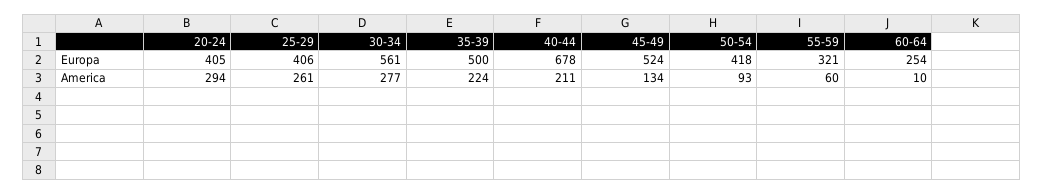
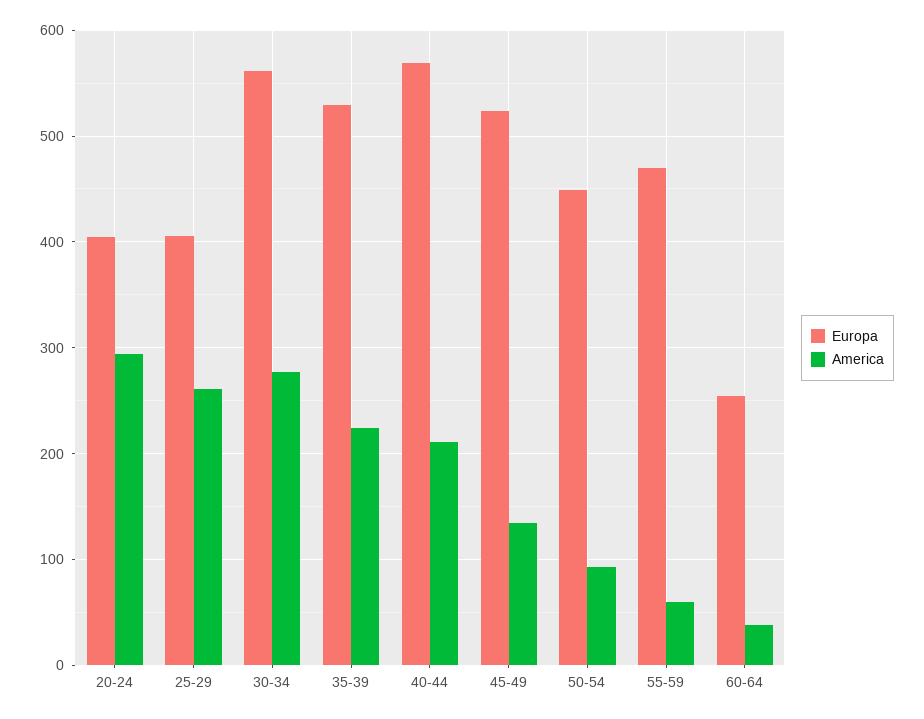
  {
    "Europa": {
      "20-24": 405,
      "25-29": 406,
      "30-34": 561,
-     "35-39": 500,
+     "35-39": 530,
-     "40-44": 678,
+     "40-44": 570,
      "45-49": 524,
-     "50-54": 418,
+     "50-54": 450,
-     "55-59": 321,
+     "55-59": 470,
      "60-64": 254
    },
    "America": {
      "20-24": 294,
      "25-29": 261,
      "30-34": 277,
      "35-39": 224,
      "40-44": 211,
      "45-49": 134,
      "50-54": 93,
      "55-59": 60,
-     "60-64": 10
+     "60-64": 40
    }
  }

